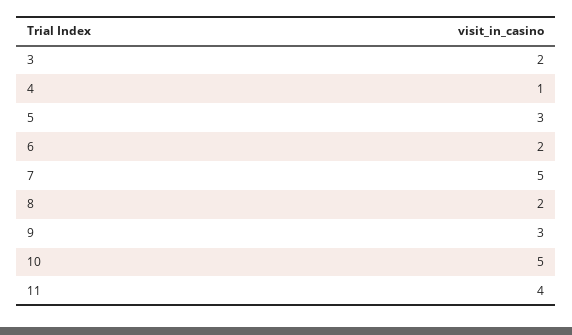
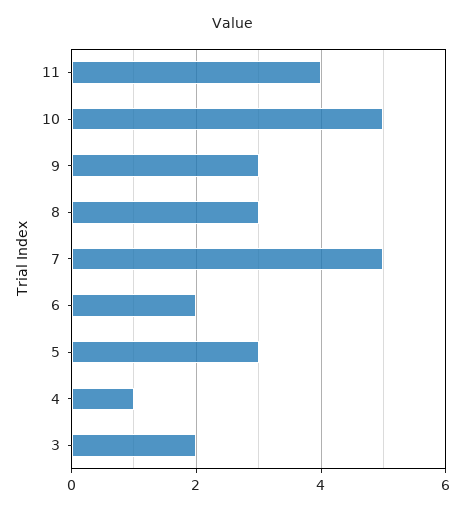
  {
    "3": 2,
    "4": 1,
    "5": 3,
    "6": 2,
    "7": 5,
-   "8": 2,
+   "8": 3,
    "9": 3,
    "10": 5,
    "11": 4
  }

